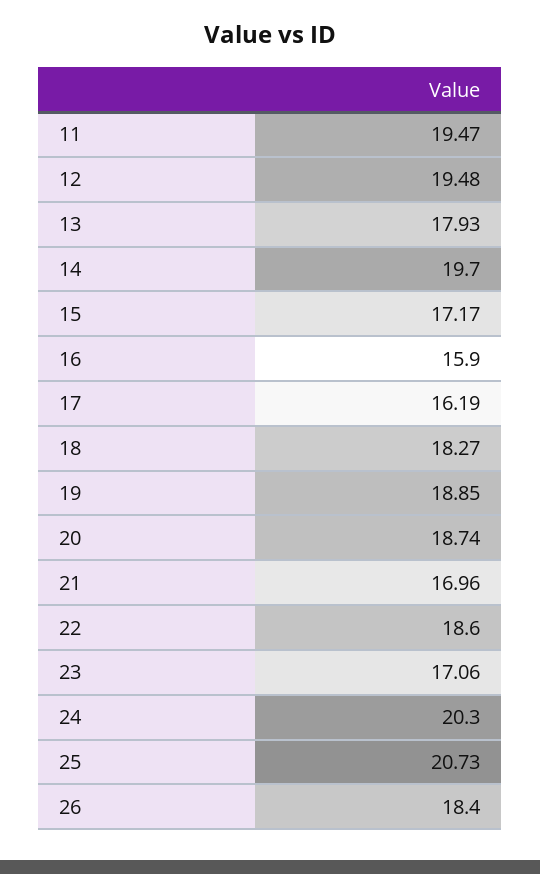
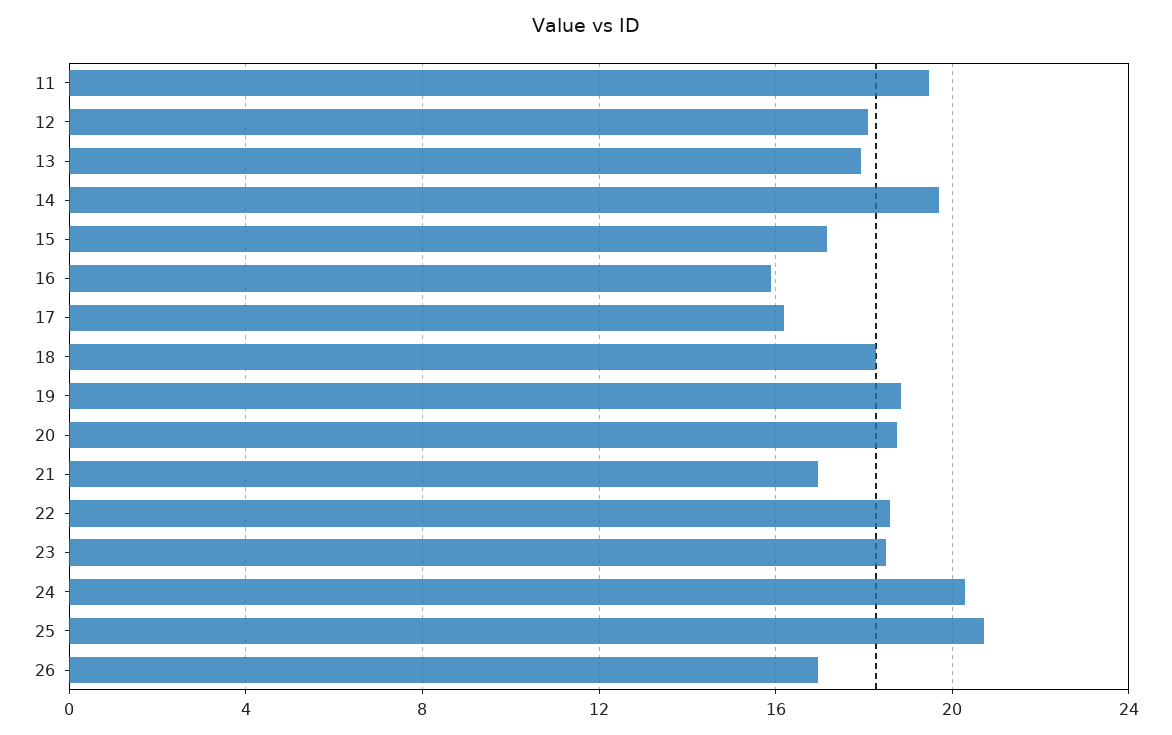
  {
    "11": 19.47,
-   "12": 19.48,
+   "12": 18,
    "13": 17.93,
    "14": 19.7,
    "15": 17.17,
    "16": 15.9,
    "17": 16.19,
    "18": 18.27,
    "19": 18.85,
    "20": 18.74,
    "21": 16.96,
    "22": 18.6,
-   "23": 17.06,
+   "23": 18.5,
    "24": 20.3,
    "25": 20.73,
-   "26": 18.4
+   "26": 17
  }

